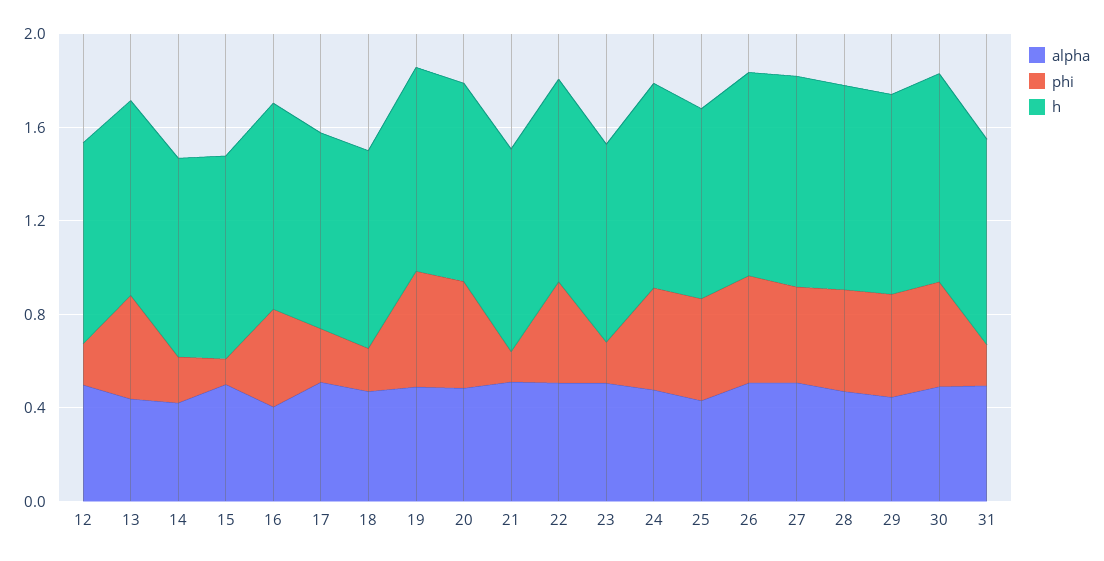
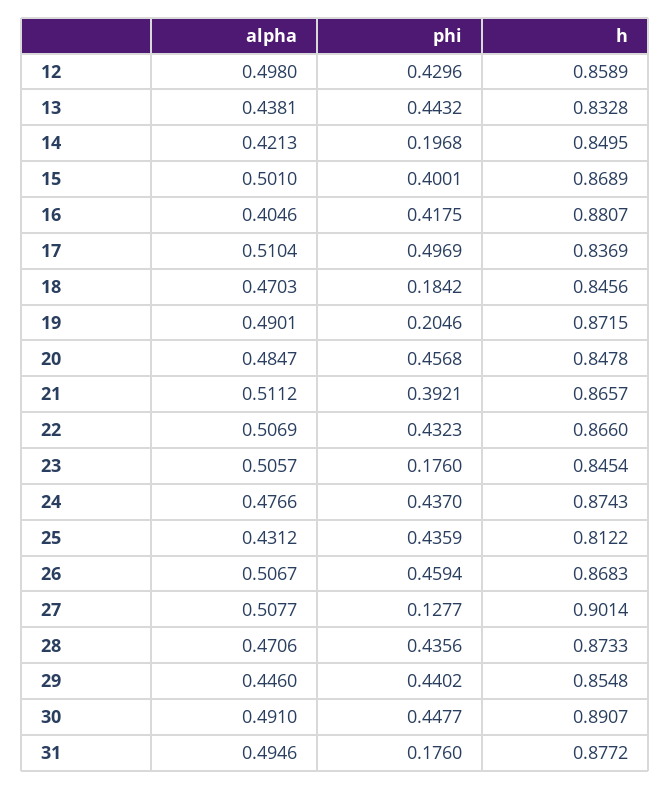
  {
    "alpha": {
      "12": 0.498,
      "13": 0.4381,
      "14": 0.4213,
      "15": 0.501,
      "16": 0.4046,
      "17": 0.5104,
      "18": 0.4703,
      "19": 0.4901,
      "20": 0.4847,
      "21": 0.5112,
      "22": 0.5069,
      "23": 0.5057,
      "24": 0.4766,
      "25": 0.4312,
      "26": 0.5067,
      "27": 0.5077,
      "28": 0.4706,
      "29": 0.446,
      "30": 0.491,
      "31": 0.4946
    },
    "phi": {
-     "12": 0.2,
+     "12": 0.4296,
      "13": 0.4432,
      "14": 0.1968,
-     "15": 0.1,
+     "15": 0.4001,
      "16": 0.4175,
-     "17": 0.2,
+     "17": 0.4969,
      "18": 0.1842,
-     "19": 0.5,
+     "19": 0.2046,
      "20": 0.4568,
-     "21": 0.1,
+     "21": 0.3921,
      "22": 0.4323,
      "23": 0.176,
      "24": 0.437,
      "25": 0.4359,
      "26": 0.4594,
-     "27": 0.4,
+     "27": 0.1277,
      "28": 0.4356,
      "29": 0.4402,
      "30": 0.4477,
      "31": 0.176
    },
    "h": {
      "12": 0.8589,
      "13": 0.8328,
      "14": 0.8495,
      "15": 0.8689,
      "16": 0.8807,
      "17": 0.8369,
      "18": 0.8456,
      "19": 0.8715,
      "20": 0.8478,
      "21": 0.8657,
      "22": 0.866,
      "23": 0.8454,
      "24": 0.8743,
      "25": 0.8122,
      "26": 0.8683,
      "27": 0.9014,
      "28": 0.8733,
      "29": 0.8548,
      "30": 0.8907,
      "31": 0.8772
    }
  }

